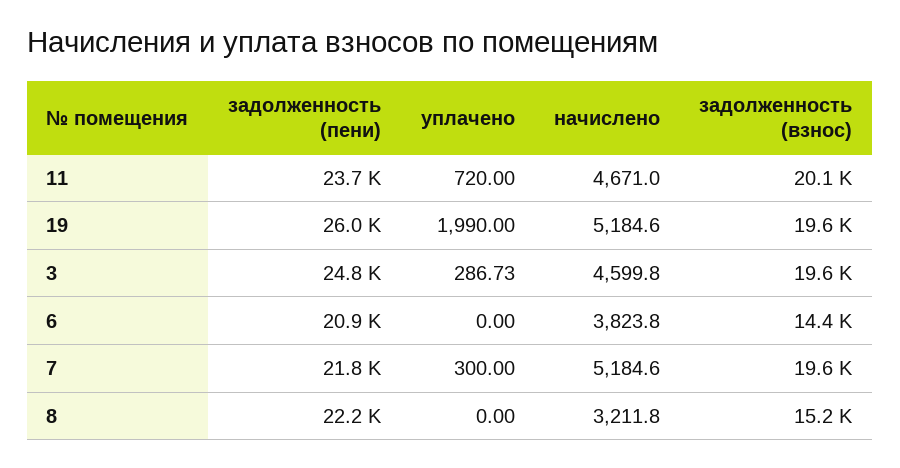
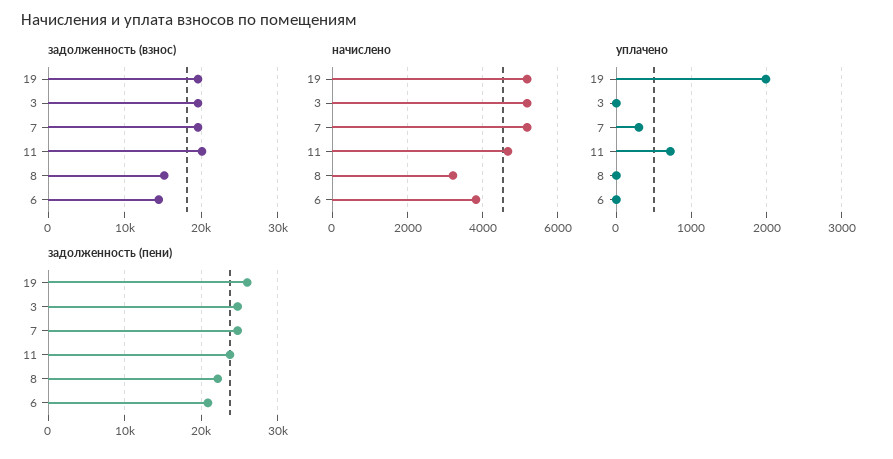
  {
    "задолженность (пени)": {
      "11": 23700,
      "19": 26000,
      "3": 24800,
      "6": 20900,
-     "7": 21800,
+     "7": 25000,
      "8": 22200
    },
    "уплачено": {
      "11": 720,
      "19": 1990,
-     "3": 286.73,
+     "3": 0,
      "6": 0,
      "7": 300,
      "8": 0
    },
    "начислено": {
      "11": 4671,
      "19": 5184.6,
-     "3": 4599.8,
+     "3": 5200,
      "6": 3823.8,
      "7": 5184.6,
      "8": 3211.8
    },
    "задолженность (взнос)": {
      "11": 20100,
      "19": 19600,
      "3": 19600,
      "6": 14400,
      "7": 19600,
      "8": 15200
    }
  }

